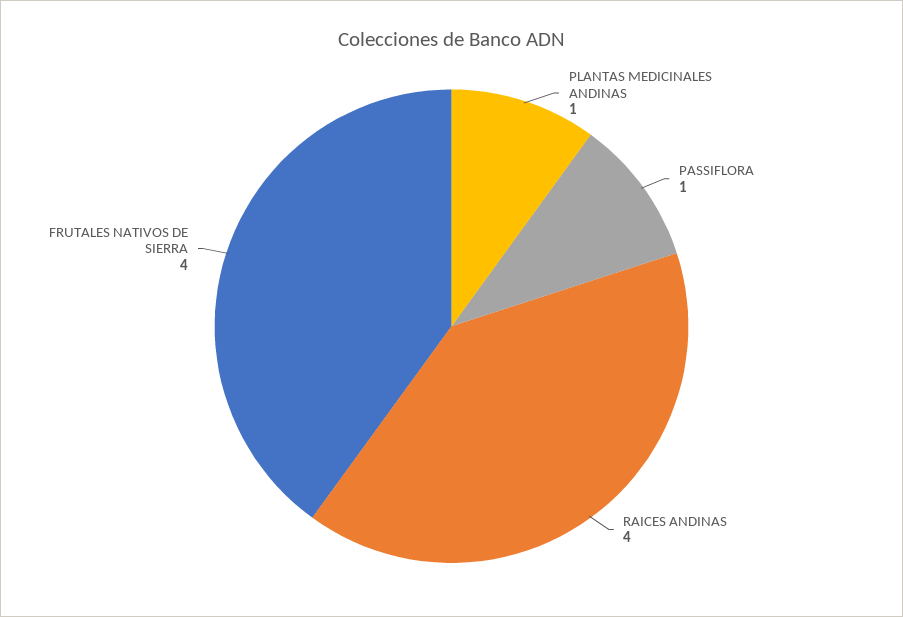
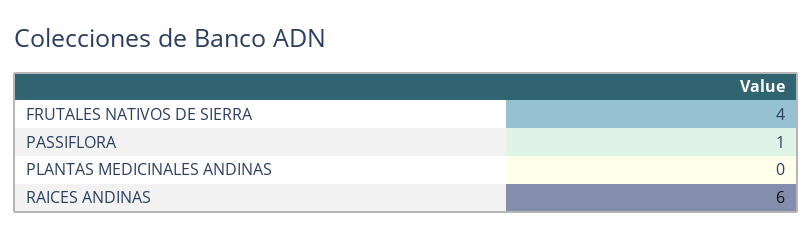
  {
-   "PLANTAS MEDICINALES ANDINAS": 1,
+   "PLANTAS MEDICINALES ANDINAS": 0,
    "PASSIFLORA": 1,
-   "RAICES ANDINAS": 4,
+   "RAICES ANDINAS": 6,
    "FRUTALES NATIVOS DE SIERRA": 4
  }

